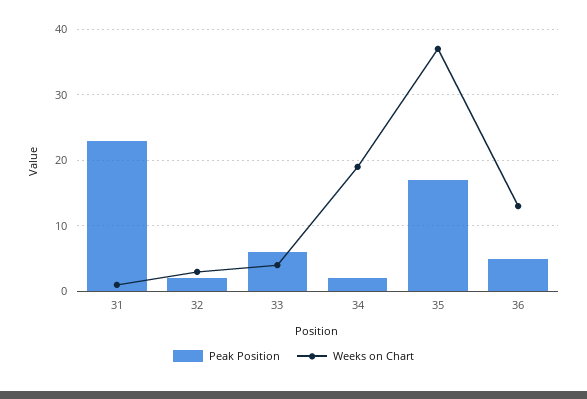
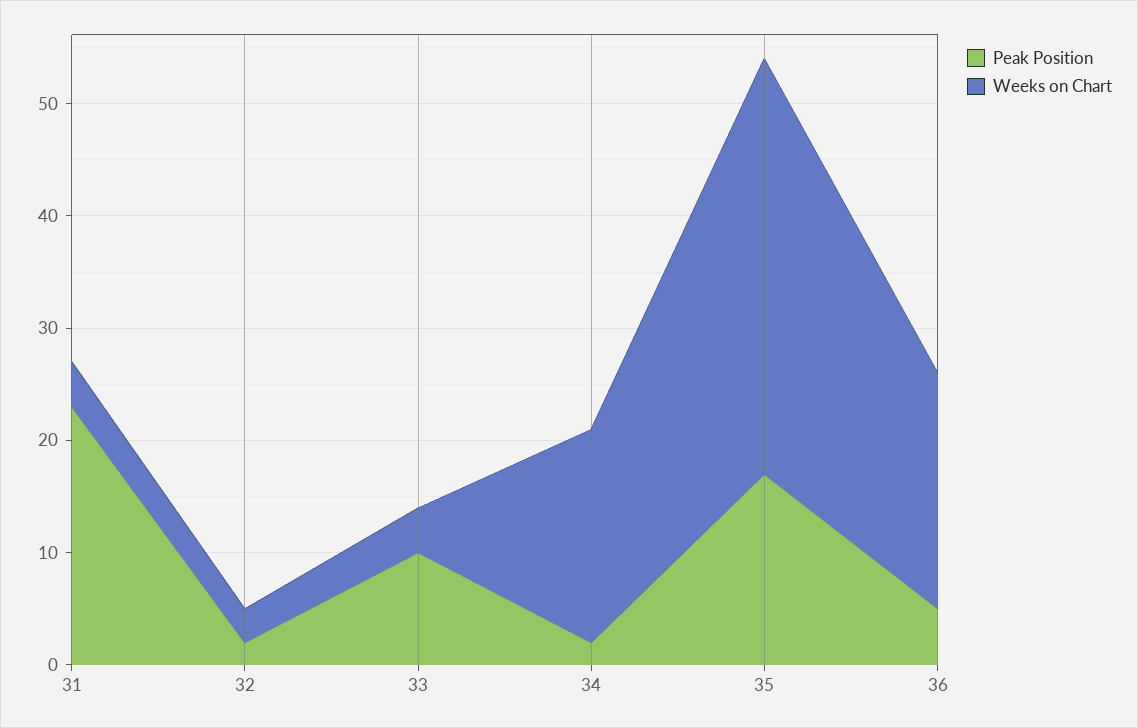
  {
    "Peak Position": {
      "31": 23,
      "32": 2,
-     "33": 6,
+     "33": 10,
      "34": 2,
      "35": 17,
      "36": 5
    },
    "Weeks on Chart": {
-     "31": 1,
+     "31": 4,
      "32": 3,
      "33": 4,
      "34": 19,
      "35": 37,
-     "36": 13
+     "36": 21
    }
  }

